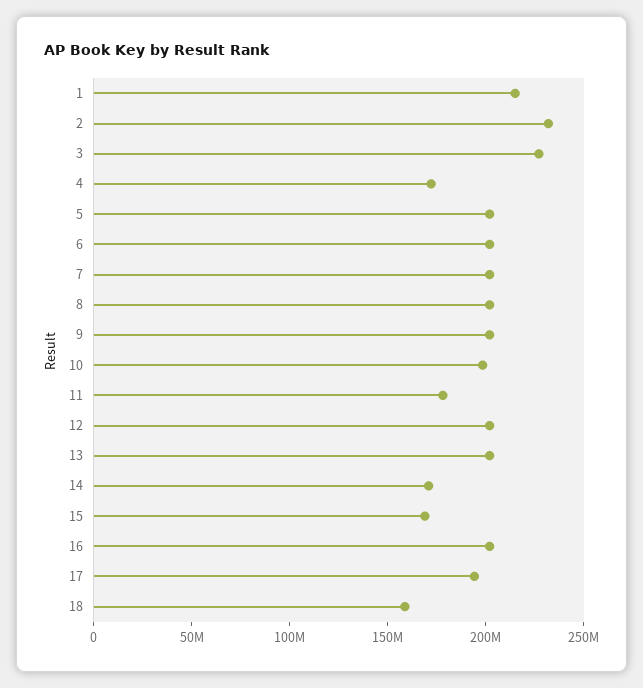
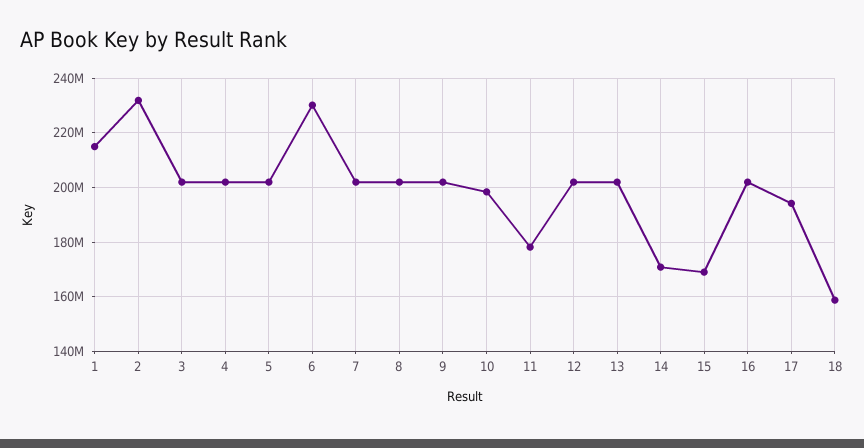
  {
    "1": 215000000,
    "2": 232500000,
-   "3": 230000000,
+   "3": 202500000,
-   "4": 170000000,
+   "4": 202500000,
    "5": 202500000,
-   "6": 200000000,
+   "6": 230000000,
    "7": 202500000,
    "8": 202500000,
    "9": 202500000,
    "10": 197500000,
    "11": 177500000,
    "12": 202500000,
    "13": 202500000,
    "14": 170000000,
    "15": 170000000,
    "16": 202500000,
    "17": 195000000,
    "18": 157500000
  }

